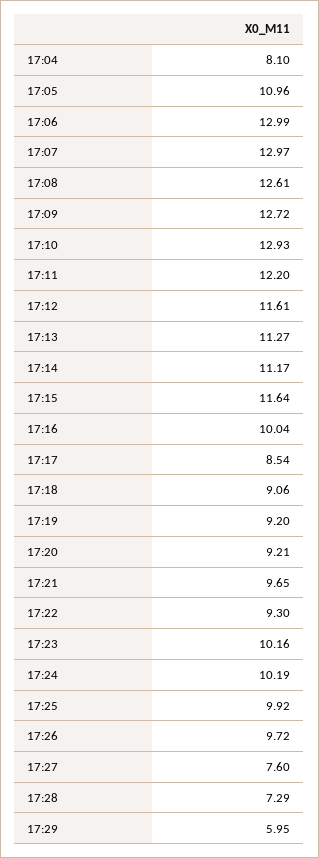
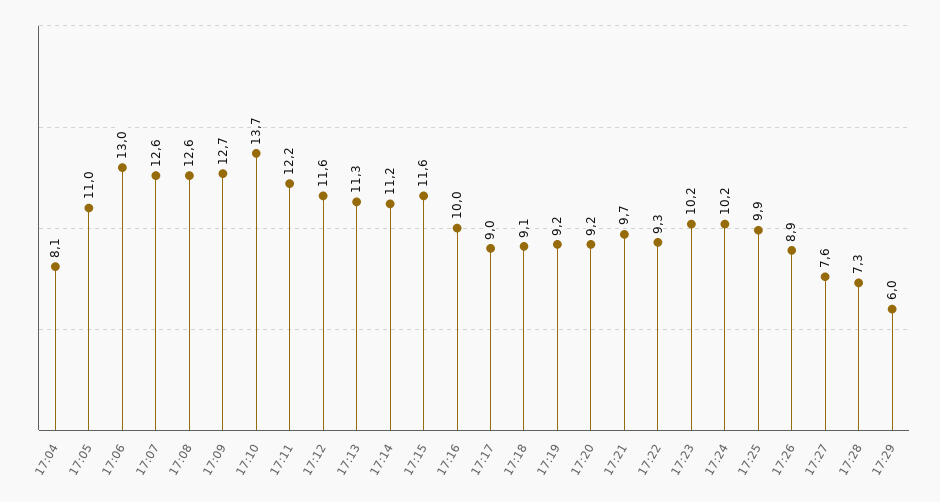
  {
    "17:04": 8.1,
    "17:05": 10.96,
    "17:06": 12.99,
-   "17:07": 12.97,
+   "17:07": 12.6,
    "17:08": 12.61,
    "17:09": 12.72,
-   "17:10": 12.93,
+   "17:10": 13.7,
    "17:11": 12.2,
    "17:12": 11.61,
    "17:13": 11.27,
    "17:14": 11.17,
    "17:15": 11.64,
    "17:16": 10.04,
-   "17:17": 8.54,
+   "17:17": 9,
    "17:18": 9.06,
    "17:19": 9.2,
    "17:20": 9.21,
    "17:21": 9.65,
    "17:22": 9.3,
    "17:23": 10.16,
    "17:24": 10.19,
    "17:25": 9.92,
-   "17:26": 9.72,
+   "17:26": 8.9,
    "17:27": 7.6,
    "17:28": 7.29,
    "17:29": 5.95
  }

